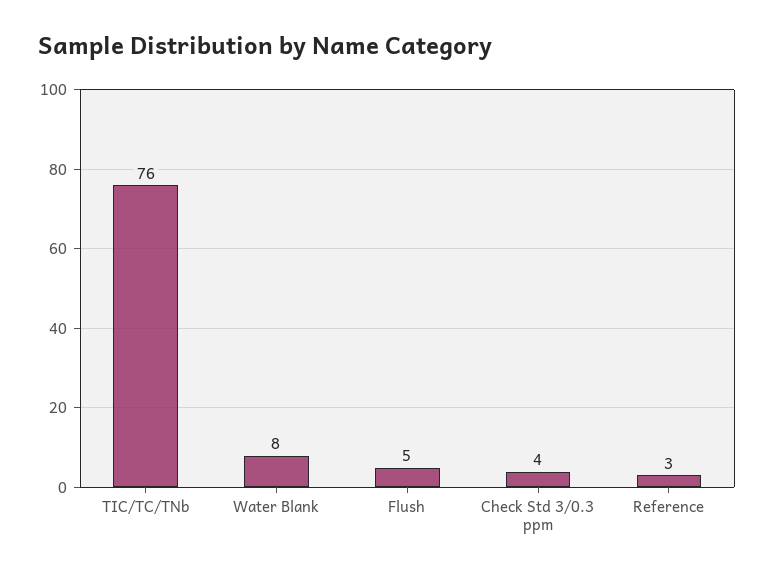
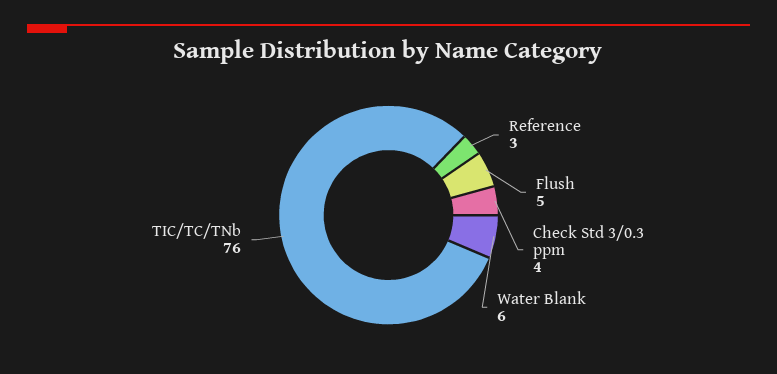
  {
    "TIC/TC/TNb": 76,
-   "Water Blank": 8,
+   "Water Blank": 6,
    "Flush": 5,
    "Check Std 3/0.3 ppm": 4,
    "Reference": 3
  }

